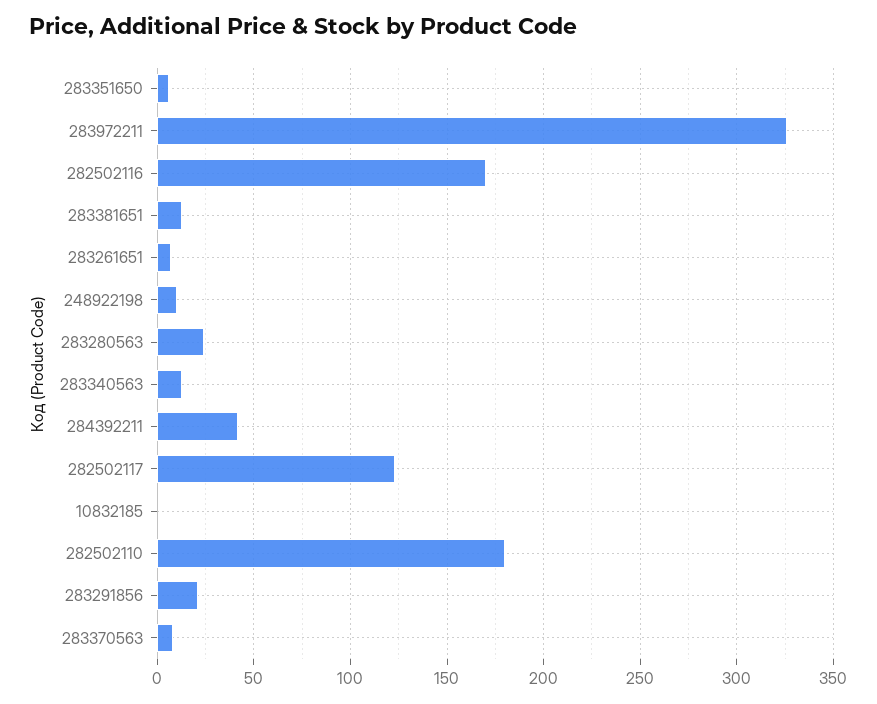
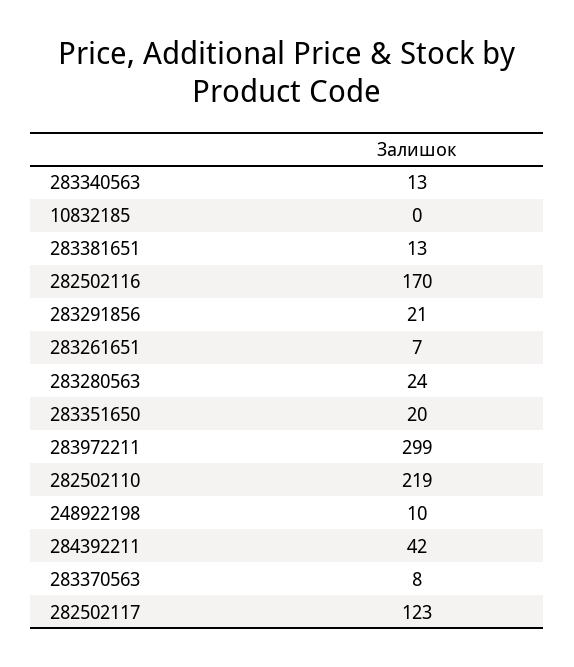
  {
-   "283351650": 5,
+   "283351650": 20,
-   "283972211": 325,
+   "283972211": 299,
    "282502116": 170,
    "283381651": 13,
    "283261651": 7,
    "248922198": 10,
    "283280563": 24,
    "283340563": 13,
    "284392211": 42,
    "282502117": 123,
    "10832185": 0,
-   "282502110": 180,
+   "282502110": 219,
    "283291856": 21,
    "283370563": 8
  }

